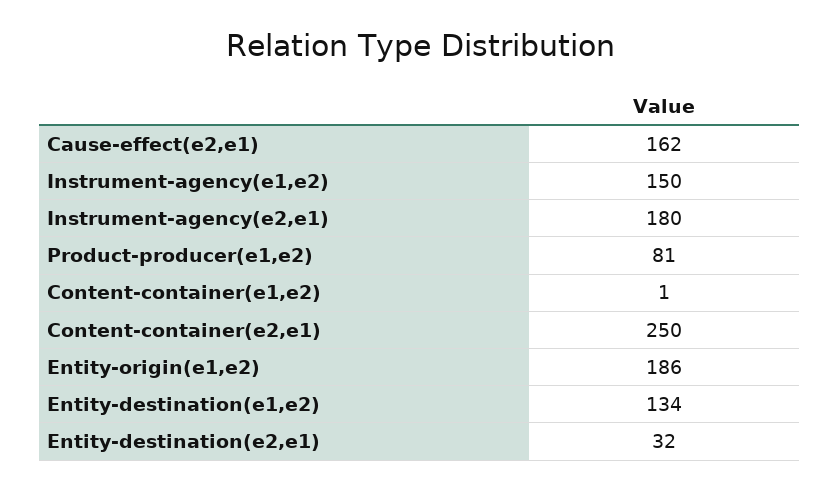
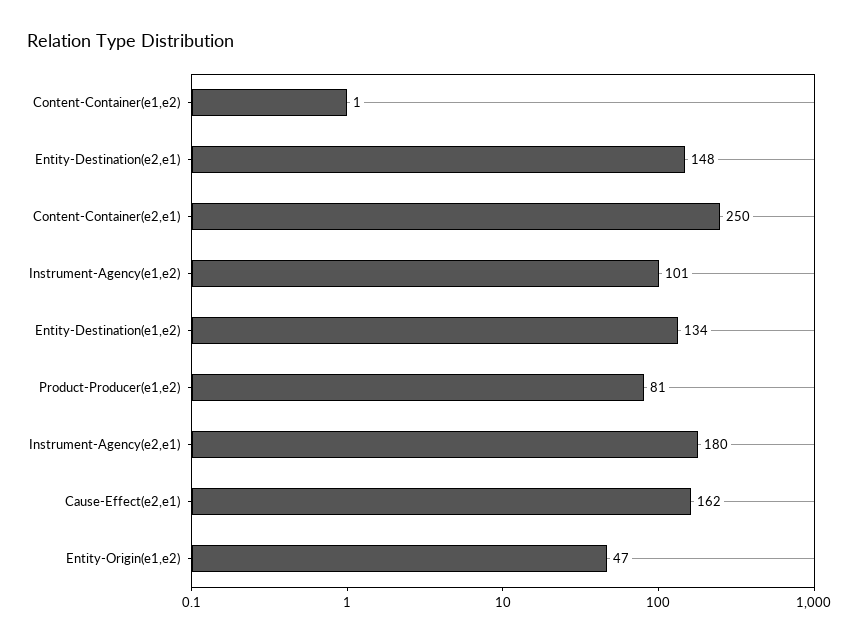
  {
    "Cause-effect(e2,e1)": 162,
-   "Instrument-agency(e1,e2)": 150,
+   "Instrument-agency(e1,e2)": 101,
    "Instrument-agency(e2,e1)": 180,
    "Product-producer(e1,e2)": 81,
    "Content-container(e1,e2)": 1,
    "Content-container(e2,e1)": 250,
-   "Entity-origin(e1,e2)": 186,
+   "Entity-origin(e1,e2)": 47,
    "Entity-destination(e1,e2)": 134,
-   "Entity-destination(e2,e1)": 32
+   "Entity-destination(e2,e1)": 148
  }

